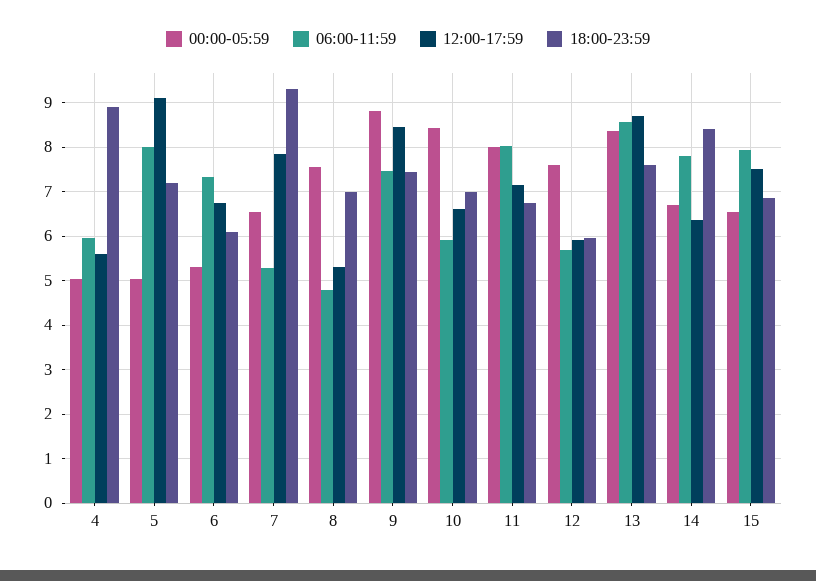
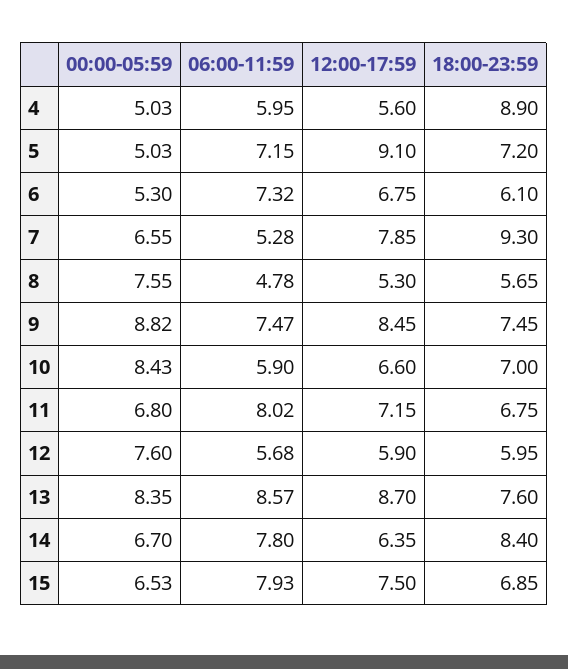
  {
    "00:00-05:59": {
      "4": 5.03,
      "5": 5.03,
      "6": 5.3,
      "7": 6.55,
      "8": 7.55,
      "9": 8.82,
      "10": 8.43,
-     "11": 8,
+     "11": 6.8,
      "12": 7.6,
      "13": 8.35,
      "14": 6.7,
      "15": 6.53
    },
    "06:00-11:59": {
      "4": 5.95,
-     "5": 8,
+     "5": 7.15,
      "6": 7.32,
      "7": 5.28,
      "8": 4.78,
      "9": 7.47,
      "10": 5.9,
      "11": 8.02,
      "12": 5.68,
      "13": 8.57,
      "14": 7.8,
      "15": 7.93
    },
    "12:00-17:59": {
      "4": 5.6,
      "5": 9.1,
      "6": 6.75,
      "7": 7.85,
      "8": 5.3,
      "9": 8.45,
      "10": 6.6,
      "11": 7.15,
      "12": 5.9,
      "13": 8.7,
      "14": 6.35,
      "15": 7.5
    },
    "18:00-23:59": {
      "4": 8.9,
      "5": 7.2,
      "6": 6.1,
      "7": 9.3,
-     "8": 7,
+     "8": 5.65,
      "9": 7.45,
      "10": 7,
      "11": 6.75,
      "12": 5.95,
      "13": 7.6,
      "14": 8.4,
      "15": 6.85
    }
  }

